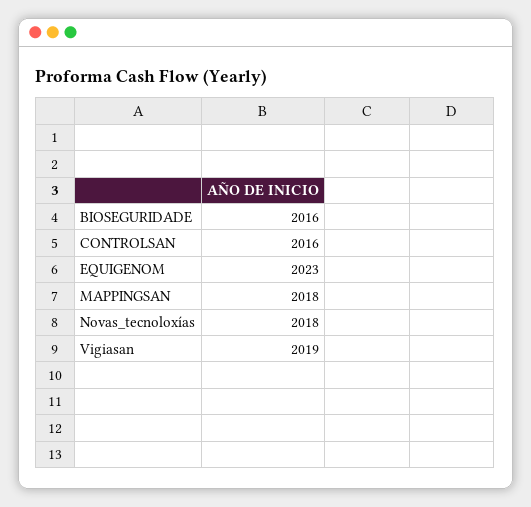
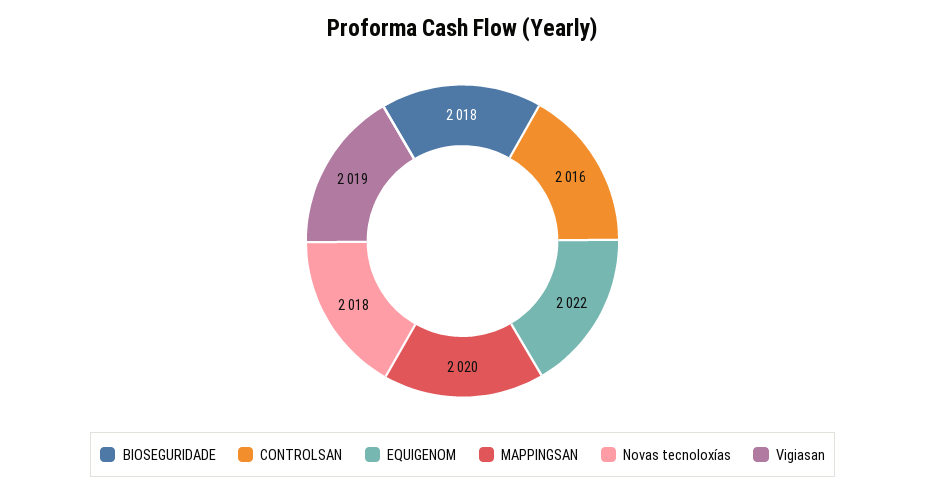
  {
-   "BIOSEGURIDADE": 2016,
+   "BIOSEGURIDADE": 2018,
    "CONTROLSAN": 2016,
-   "EQUIGENOM": 2023,
+   "EQUIGENOM": 2022,
-   "MAPPINGSAN": 2018,
+   "MAPPINGSAN": 2020,
    "Novas_tecnoloxías": 2018,
    "Vigiasan": 2019
  }

